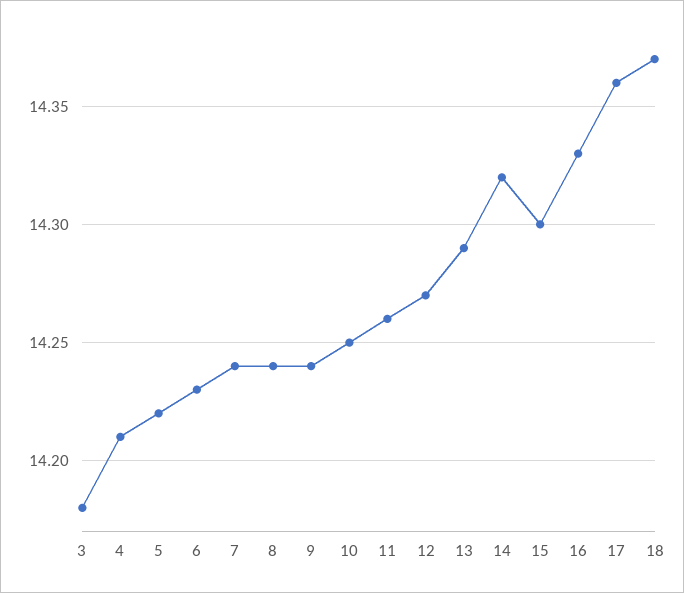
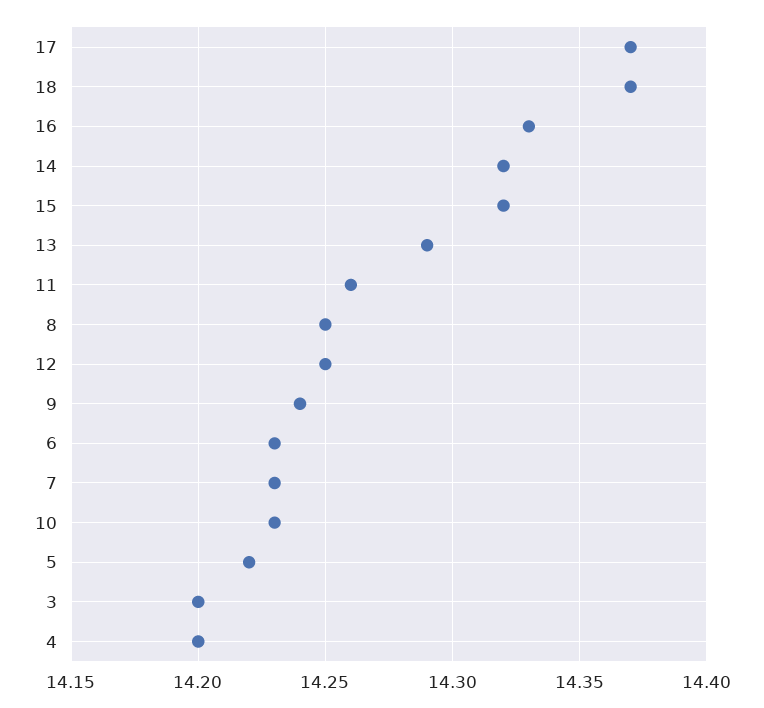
  {
-   "3": 14.18,
+   "3": 14.2,
-   "4": 14.21,
+   "4": 14.2,
    "5": 14.22,
    "6": 14.23,
-   "7": 14.24,
+   "7": 14.23,
-   "8": 14.24,
+   "8": 14.25,
    "9": 14.24,
-   "10": 14.25,
+   "10": 14.23,
    "11": 14.26,
-   "12": 14.27,
+   "12": 14.25,
    "13": 14.29,
    "14": 14.32,
-   "15": 14.3,
+   "15": 14.32,
    "16": 14.33,
-   "17": 14.36,
+   "17": 14.37,
    "18": 14.37
  }

